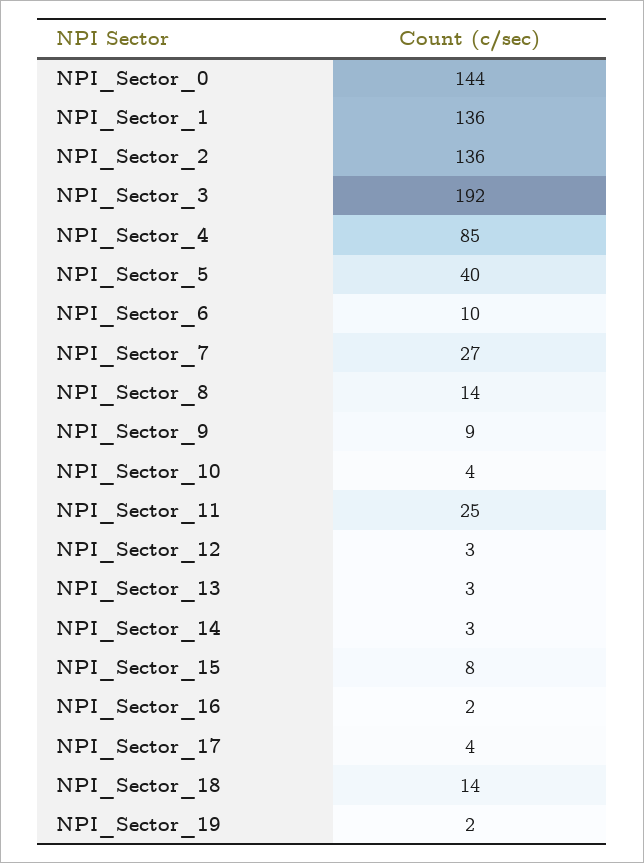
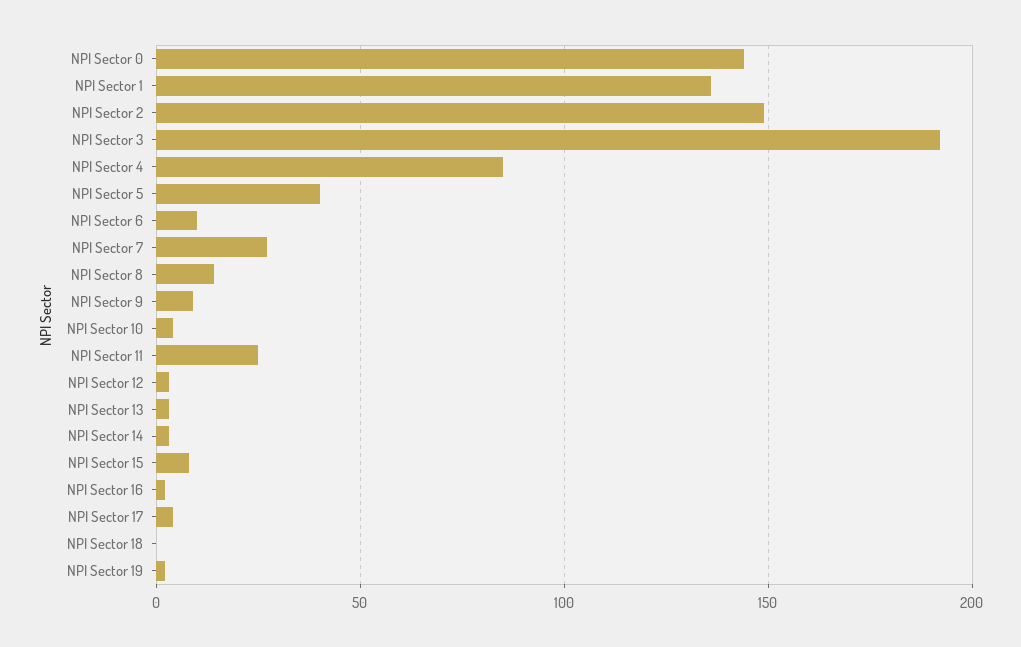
  {
    "NPI_Sector_0": 144,
    "NPI_Sector_1": 136,
-   "NPI_Sector_2": 136,
+   "NPI_Sector_2": 150,
    "NPI_Sector_3": 192,
    "NPI_Sector_4": 85,
    "NPI_Sector_5": 40,
    "NPI_Sector_6": 10,
    "NPI_Sector_7": 27,
    "NPI_Sector_8": 14,
    "NPI_Sector_9": 9,
    "NPI_Sector_10": 4,
    "NPI_Sector_11": 25,
    "NPI_Sector_12": 3,
    "NPI_Sector_13": 3,
    "NPI_Sector_14": 3,
    "NPI_Sector_15": 8,
    "NPI_Sector_16": 2,
    "NPI_Sector_17": 4,
-   "NPI_Sector_18": 14,
+   "NPI_Sector_18": 0,
    "NPI_Sector_19": 2
  }

